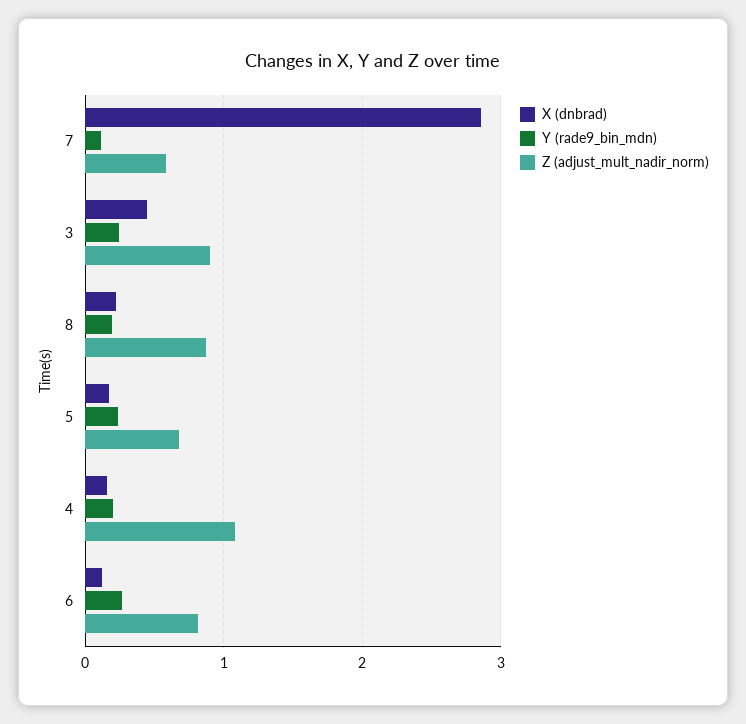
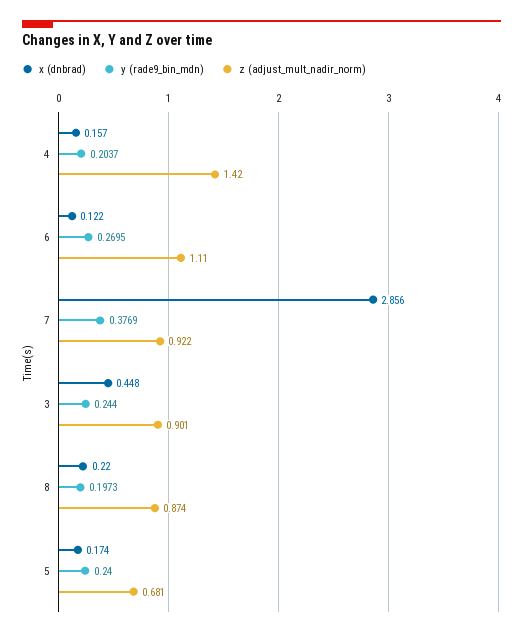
  {
    "X (dnbrad)": {
      "7": 2.856,
      "3": 0.448,
      "8": 0.22,
      "5": 0.174,
      "4": 0.157,
      "6": 0.122
    },
    "Y (rade9_bin_mdn)": {
-     "7": 0.1,
+     "7": 0.3769,
      "3": 0.244,
      "8": 0.1973,
      "5": 0.24,
      "4": 0.2037,
      "6": 0.2695
    },
    "Z (adjust_mult_nadir_norm)": {
-     "7": 0.6,
+     "7": 0.922,
      "3": 0.901,
      "8": 0.874,
      "5": 0.681,
-     "4": 1.1,
+     "4": 1.42,
-     "6": 0.8
+     "6": 1.11
    }
  }

